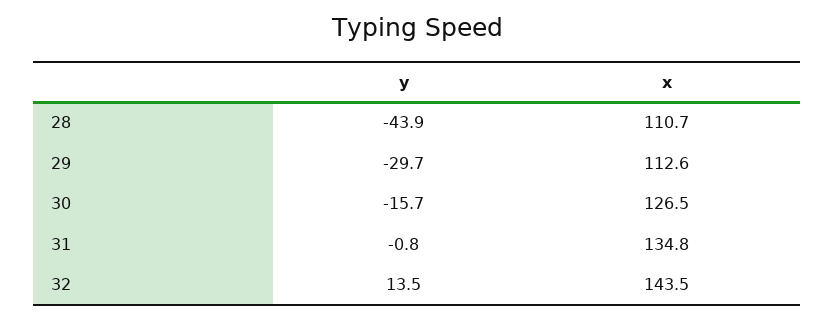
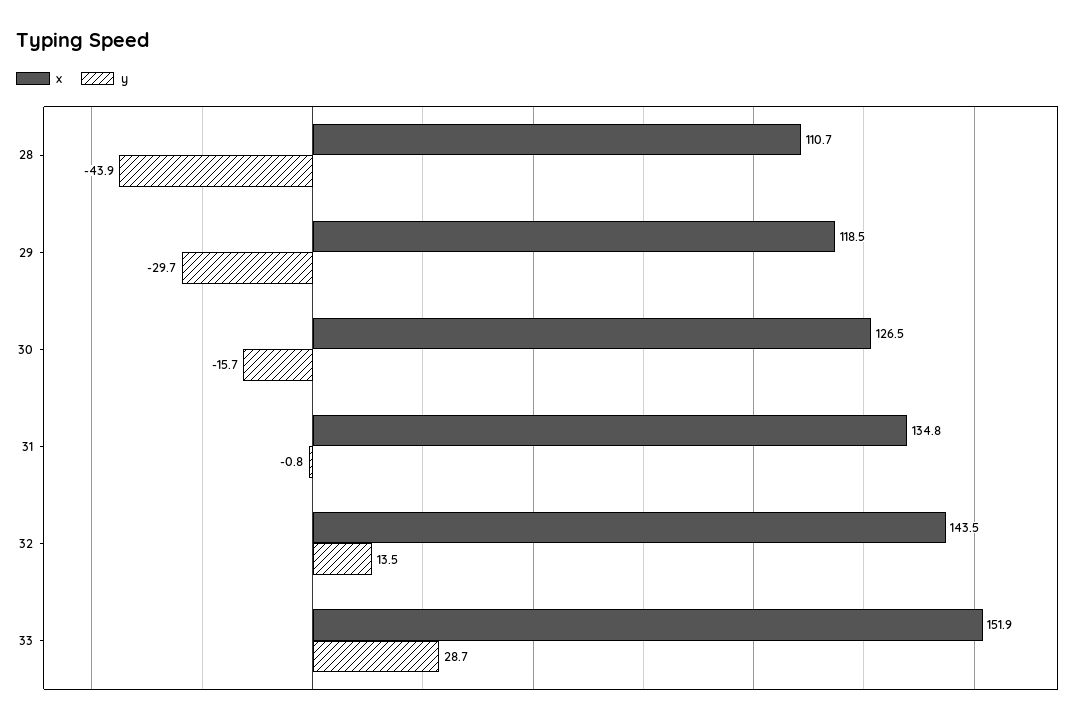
  {
    "y": {
      "28": -43.9,
      "29": -29.7,
      "30": -15.7,
      "31": -0.8,
-     "32": 13.5
+     "32": 13.5,
+     "33": 28.7
    },
    "x": {
      "28": 110.7,
-     "29": 112.6,
+     "29": 118.5,
      "30": 126.5,
      "31": 134.8,
-     "32": 143.5
+     "32": 143.5,
+     "33": 151.9
    }
  }

